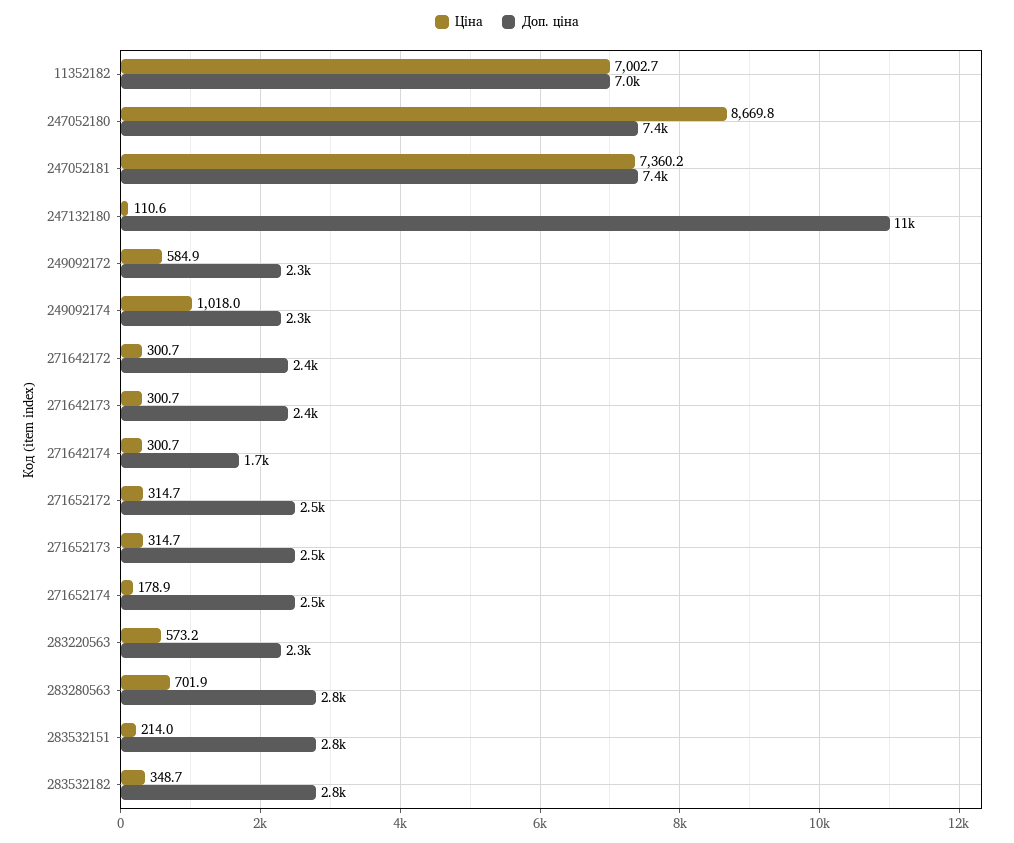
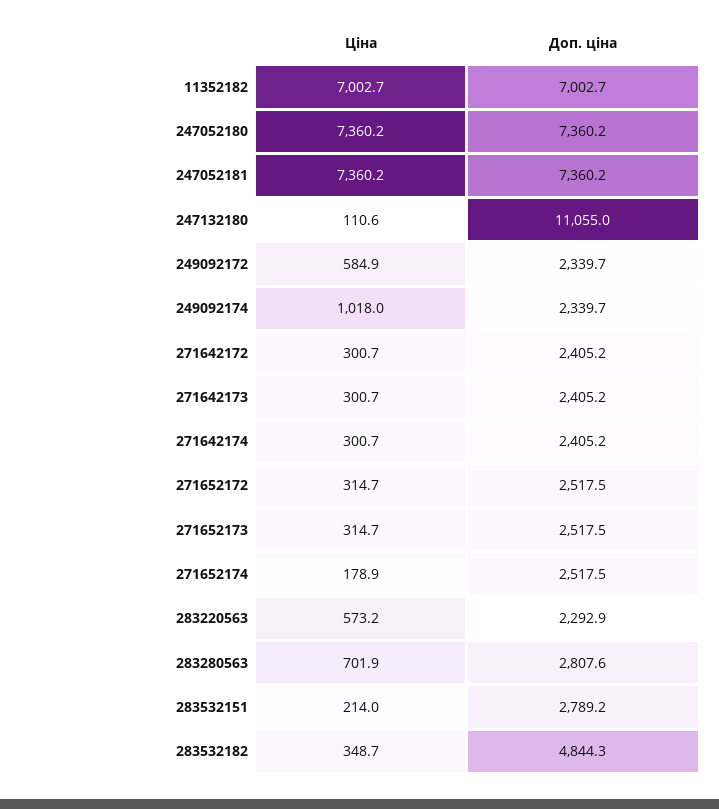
  {
    "Ціна": {
      "11352182": 7002.7,
-     "247052180": 8669.8,
+     "247052180": 7360.2,
      "247052181": 7360.2,
      "247132180": 110.6,
      "249092172": 584.9,
      "249092174": 1018,
      "271642172": 300.7,
      "271642173": 300.7,
      "271642174": 300.7,
      "271652172": 314.7,
      "271652173": 314.7,
      "271652174": 178.9,
      "283220563": 573.2,
      "283280563": 701.9,
      "283532151": 214,
      "283532182": 348.7
    },
    "Доп. ціна": {
      "11352182": 7002.7,
      "247052180": 7360.2,
      "247052181": 7360.2,
      "247132180": 11055,
      "249092172": 2339.7,
      "249092174": 2339.7,
      "271642172": 2405.2,
      "271642173": 2405.2,
-     "271642174": 1700,
+     "271642174": 2405.2,
      "271652172": 2517.5,
      "271652173": 2517.5,
      "271652174": 2517.5,
      "283220563": 2292.9,
      "283280563": 2807.6,
      "283532151": 2789.2,
-     "283532182": 2800
+     "283532182": 4844.3
    }
  }

